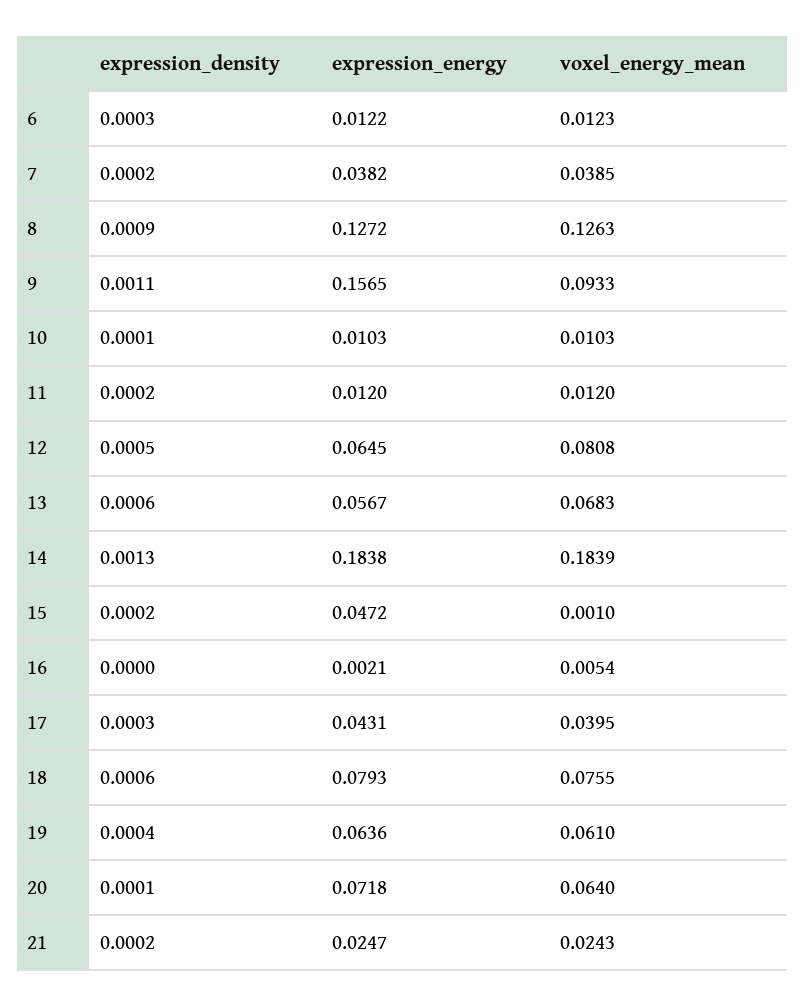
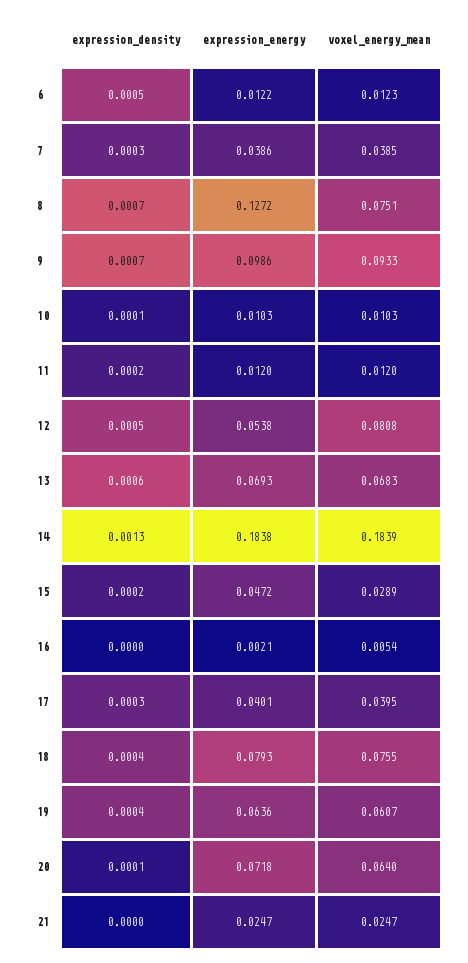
  {
    "expression_density": {
-     "6": 0.0003,
+     "6": 0.0005,
-     "7": 0.0002,
+     "7": 0.0003,
-     "8": 0.0009,
+     "8": 0.0007,
-     "9": 0.0011,
+     "9": 0.0007,
      "10": 0.0001,
      "11": 0.0002,
      "12": 0.0005,
      "13": 0.0006,
      "14": 0.0013,
      "15": 0.0002,
      "16": 0,
      "17": 0.0003,
-     "18": 0.0006,
+     "18": 0.0004,
      "19": 0.0004,
      "20": 0.0001,
-     "21": 0.0002
+     "21": 0
    },
    "expression_energy": {
      "6": 0.0122,
-     "7": 0.0382,
+     "7": 0.0386,
      "8": 0.1272,
-     "9": 0.1565,
+     "9": 0.0986,
      "10": 0.0103,
      "11": 0.012,
-     "12": 0.0645,
+     "12": 0.0538,
-     "13": 0.0567,
+     "13": 0.0693,
      "14": 0.1838,
      "15": 0.0472,
      "16": 0.0021,
-     "17": 0.0431,
+     "17": 0.0401,
      "18": 0.0793,
      "19": 0.0636,
      "20": 0.0718,
      "21": 0.0247
    },
    "voxel_energy_mean": {
      "6": 0.0123,
      "7": 0.0385,
-     "8": 0.1263,
+     "8": 0.0751,
      "9": 0.0933,
      "10": 0.0103,
      "11": 0.012,
      "12": 0.0808,
      "13": 0.0683,
      "14": 0.1839,
-     "15": 0.001,
+     "15": 0.0289,
      "16": 0.0054,
      "17": 0.0395,
      "18": 0.0755,
-     "19": 0.061,
+     "19": 0.0607,
      "20": 0.064,
-     "21": 0.0243
+     "21": 0.0247
    }
  }

